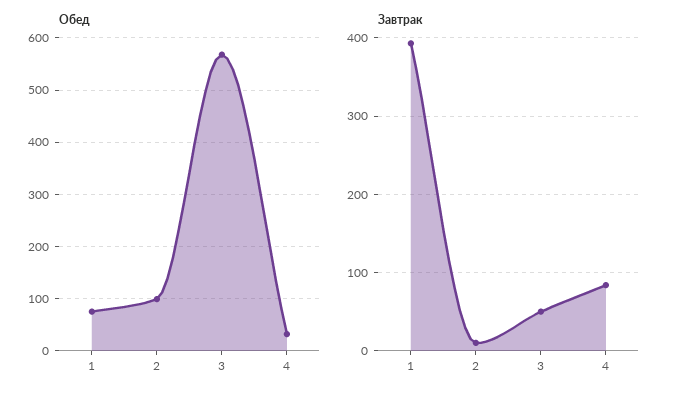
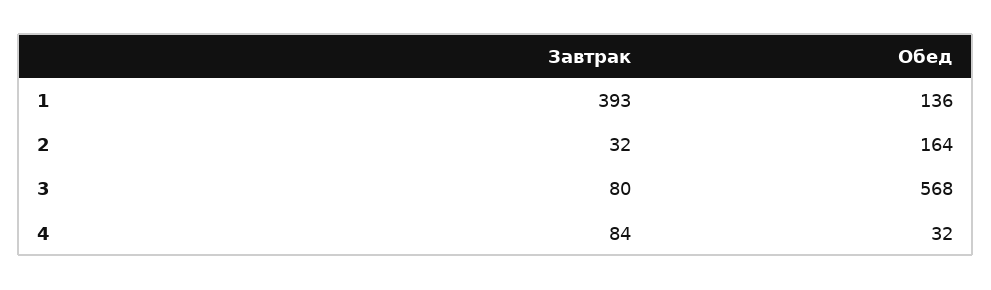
  {
    "Обед": {
-     "1": 80,
+     "1": 136,
-     "2": 100,
+     "2": 164,
      "3": 568,
      "4": 32
    },
    "Завтрак": {
      "1": 393,
-     "2": 10,
+     "2": 32,
-     "3": 50,
+     "3": 80,
      "4": 84
    }
  }

